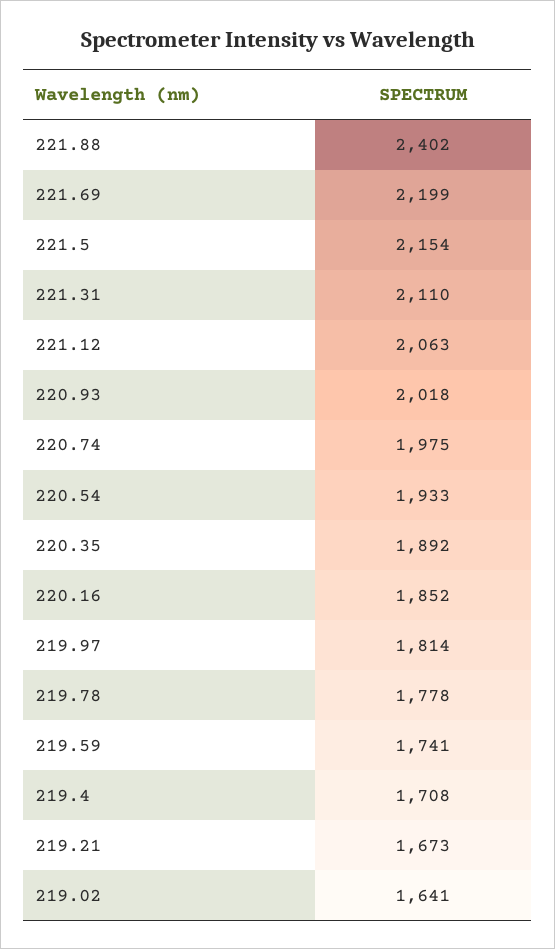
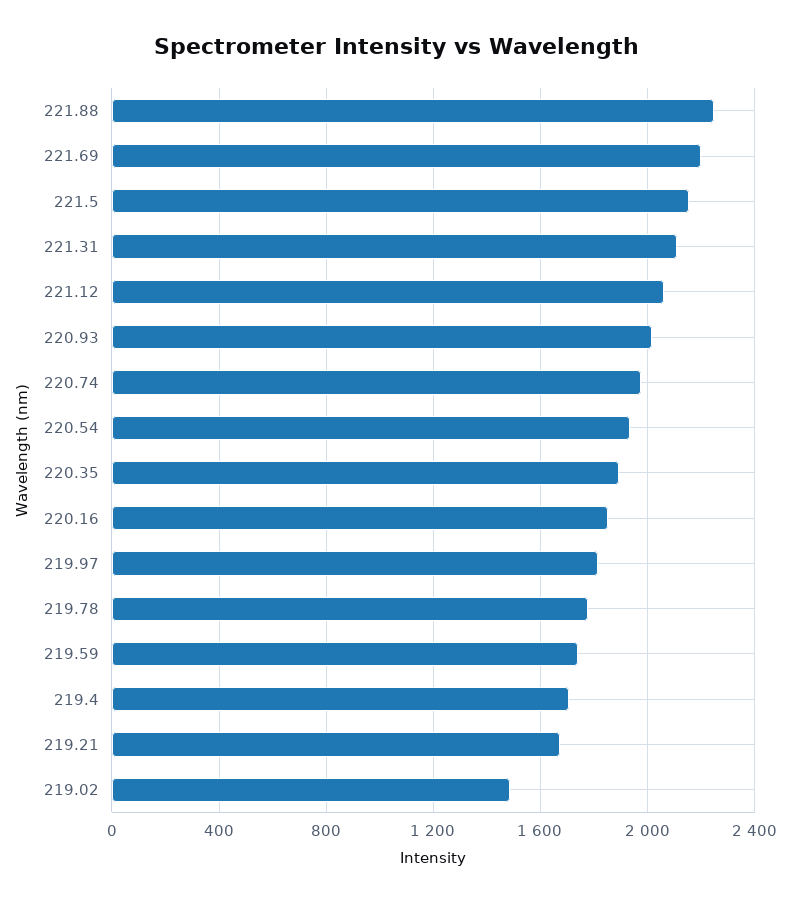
  {
-   "221.88": 2402,
+   "221.88": 2250,
    "221.69": 2199,
    "221.5": 2154,
    "221.31": 2110,
    "221.12": 2063,
    "220.93": 2018,
    "220.74": 1975,
    "220.54": 1933,
    "220.35": 1892,
    "220.16": 1852,
    "219.97": 1814,
    "219.78": 1778,
    "219.59": 1741,
    "219.4": 1708,
    "219.21": 1673,
-   "219.02": 1641
+   "219.02": 1500
  }

